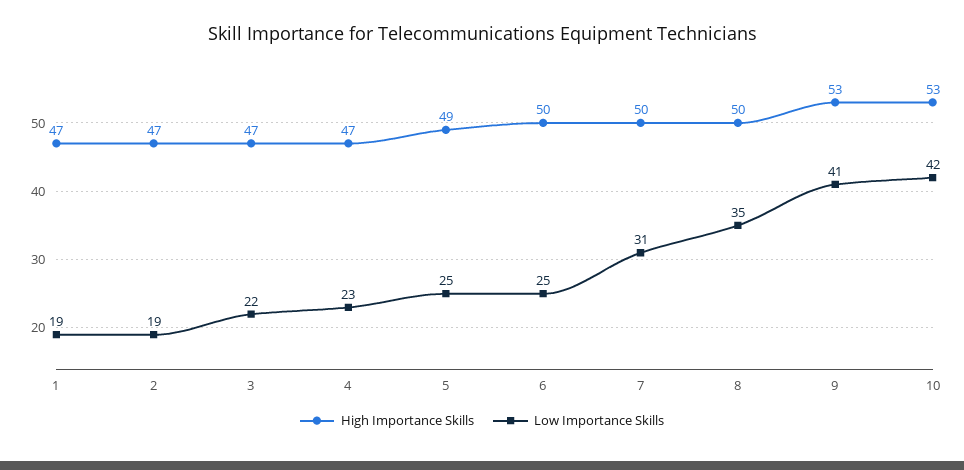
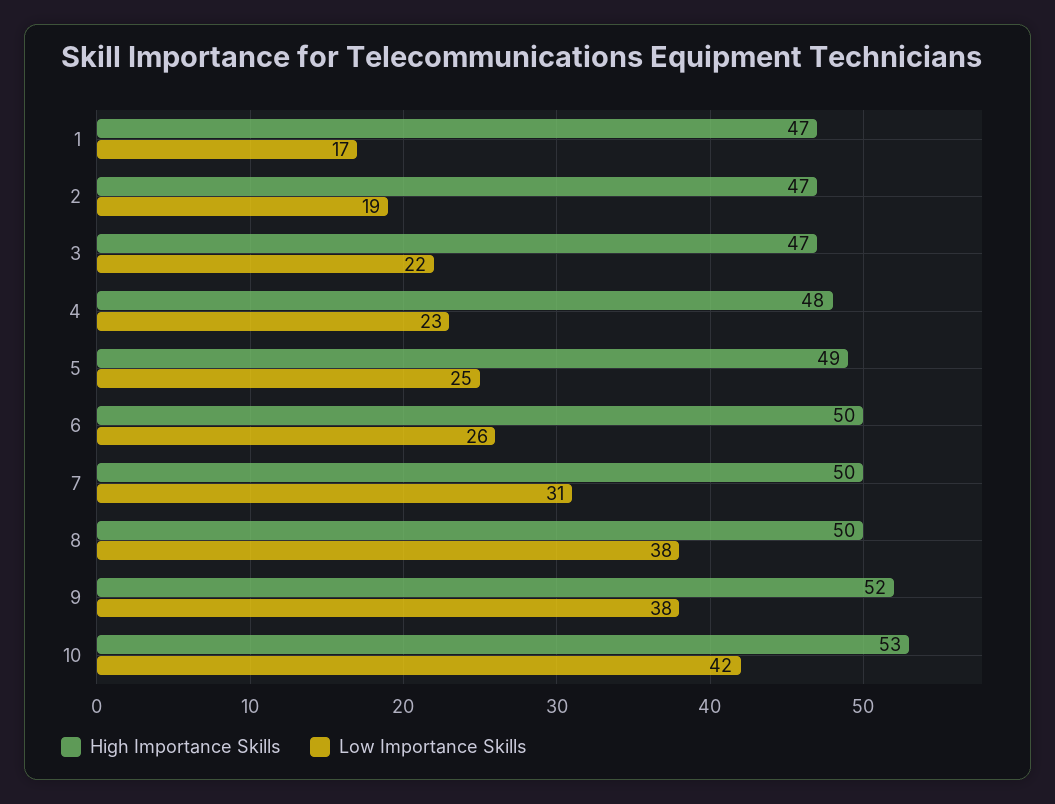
  {
    "High Importance Skills": {
      "1": 47,
      "2": 47,
      "3": 47,
-     "4": 47,
+     "4": 48,
      "5": 49,
      "6": 50,
      "7": 50,
      "8": 50,
-     "9": 53,
+     "9": 52,
      "10": 53
    },
    "Low Importance Skills": {
-     "1": 19,
+     "1": 17,
      "2": 19,
      "3": 22,
      "4": 23,
      "5": 25,
-     "6": 25,
+     "6": 26,
      "7": 31,
-     "8": 35,
+     "8": 38,
-     "9": 41,
+     "9": 38,
      "10": 42
    }
  }

